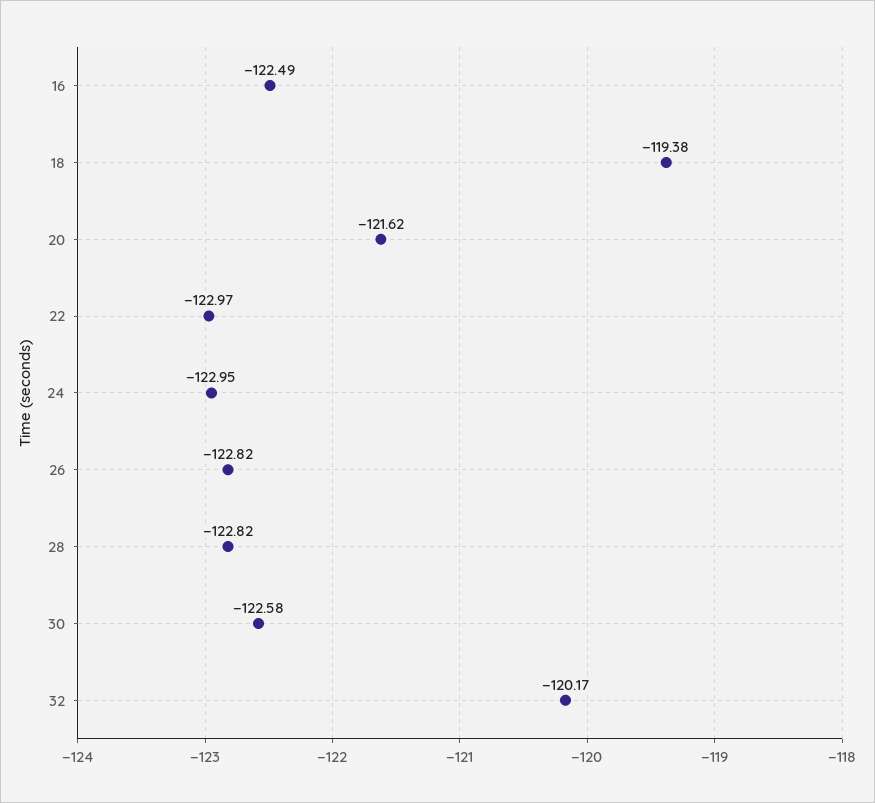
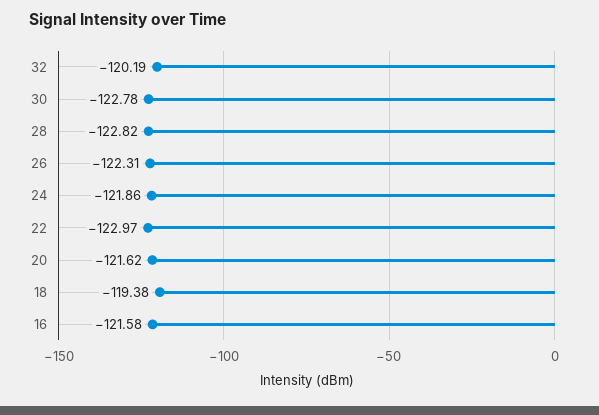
  {
-   "16": -122.49,
+   "16": -121.58,
    "18": -119.38,
    "20": -121.62,
    "22": -122.97,
-   "24": -122.95,
+   "24": -121.86,
-   "26": -122.82,
+   "26": -122.31,
    "28": -122.82,
-   "30": -122.58,
+   "30": -122.78,
-   "32": -120.17
+   "32": -120.19
  }

